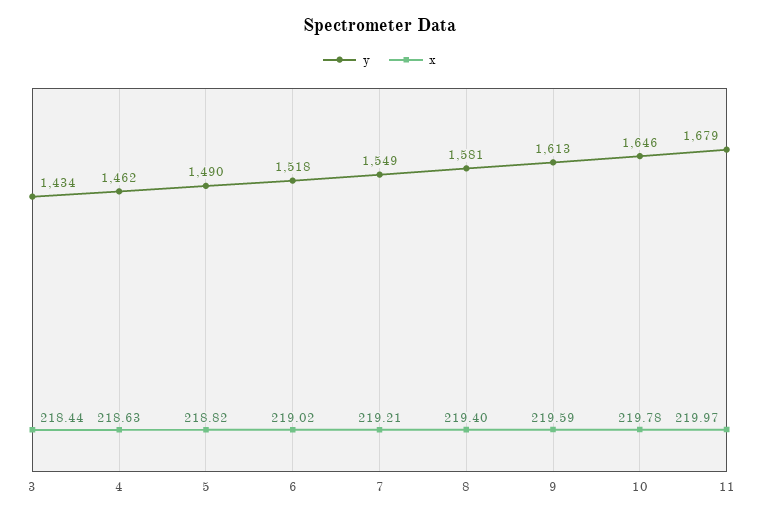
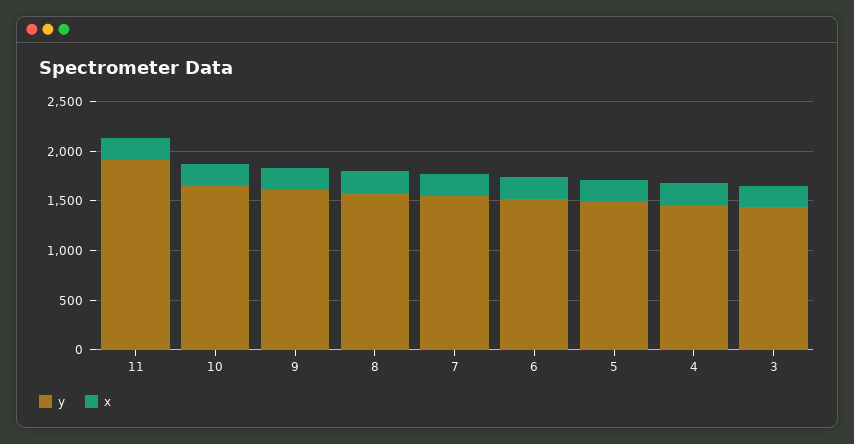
  {
    "y": {
      "3": 1434,
      "4": 1462,
      "5": 1490,
      "6": 1518,
      "7": 1549,
      "8": 1581,
      "9": 1613,
      "10": 1646,
-     "11": 1679
+     "11": 1900
    },
    "x": {
      "3": 218.44,
      "4": 218.63,
      "5": 218.82,
      "6": 219.02,
      "7": 219.21,
      "8": 219.4,
      "9": 219.59,
      "10": 219.78,
      "11": 219.97
    }
  }

